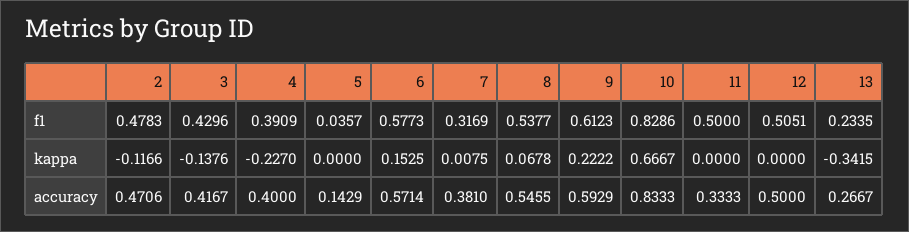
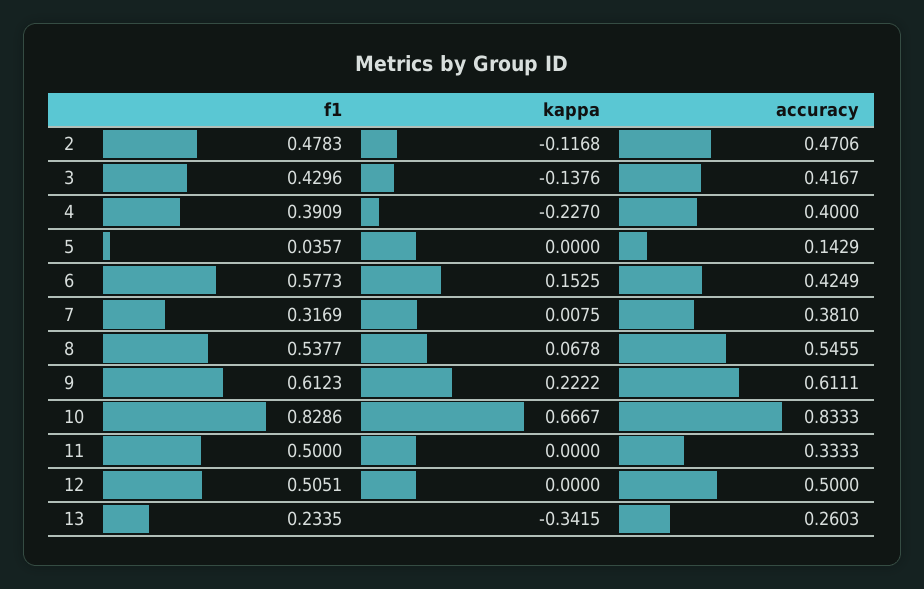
  {
    "2": {
      "f1": 0.4783,
-     "kappa": -0.1166,
+     "kappa": -0.1168,
      "accuracy": 0.4706
    },
    "3": {
      "f1": 0.4296,
      "kappa": -0.1376,
      "accuracy": 0.4167
    },
    "4": {
      "f1": 0.3909,
      "kappa": -0.227,
      "accuracy": 0.4
    },
    "5": {
      "f1": 0.0357,
      "kappa": 0,
      "accuracy": 0.1429
    },
    "6": {
      "f1": 0.5773,
      "kappa": 0.1525,
-     "accuracy": 0.5714
+     "accuracy": 0.4249
    },
    "7": {
      "f1": 0.3169,
      "kappa": 0.0075,
      "accuracy": 0.381
    },
    "8": {
      "f1": 0.5377,
      "kappa": 0.0678,
      "accuracy": 0.5455
    },
    "9": {
      "f1": 0.6123,
      "kappa": 0.2222,
-     "accuracy": 0.5929
+     "accuracy": 0.6111
    },
    "10": {
      "f1": 0.8286,
      "kappa": 0.6667,
      "accuracy": 0.8333
    },
    "11": {
      "f1": 0.5,
      "kappa": 0,
      "accuracy": 0.3333
    },
    "12": {
      "f1": 0.5051,
      "kappa": 0,
      "accuracy": 0.5
    },
    "13": {
      "f1": 0.2335,
      "kappa": -0.3415,
-     "accuracy": 0.2667
+     "accuracy": 0.2603
    }
  }

